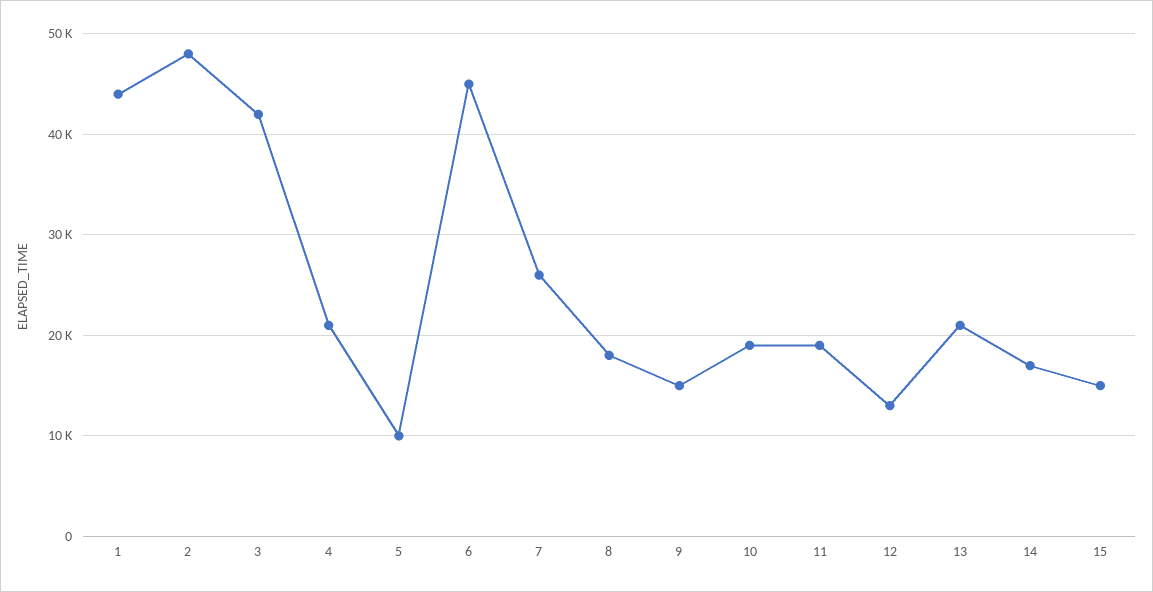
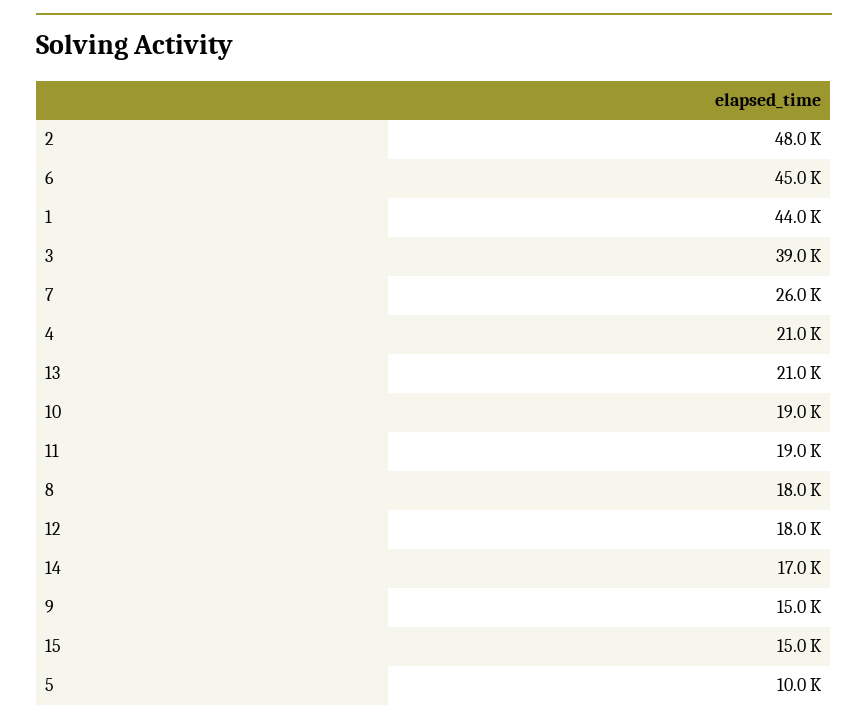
  {
    "1": 44000,
    "2": 48000,
-   "3": 42000,
+   "3": 39000,
    "4": 21000,
    "5": 10000,
    "6": 45000,
    "7": 26000,
    "8": 18000,
    "9": 15000,
    "10": 19000,
    "11": 19000,
-   "12": 13000,
+   "12": 18000,
    "13": 21000,
    "14": 17000,
    "15": 15000
  }

